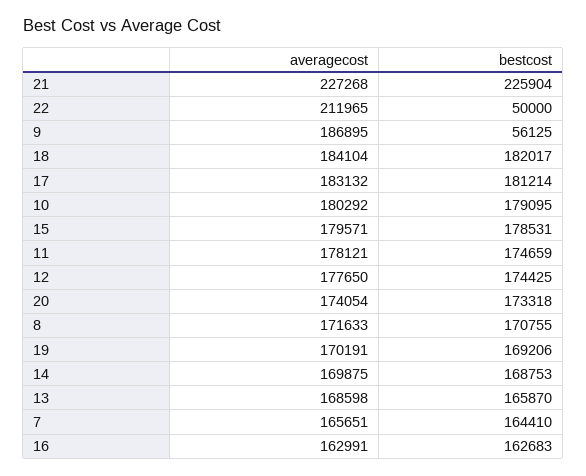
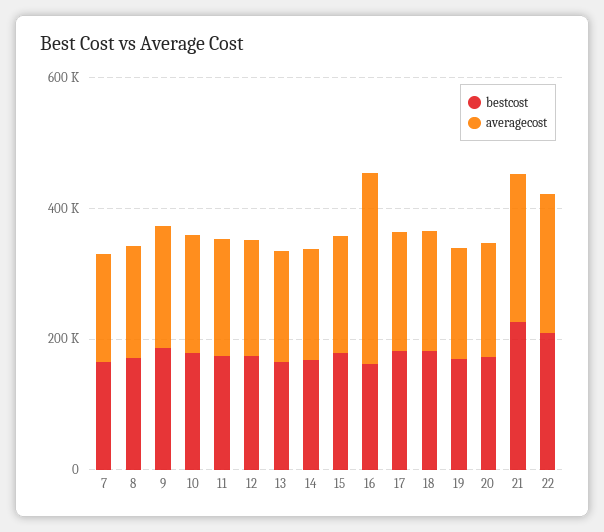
  {
    "averagecost": {
      "21": 227268,
      "22": 211965,
      "9": 186895,
      "18": 184104,
      "17": 183132,
      "10": 180292,
      "15": 179571,
      "11": 178121,
      "12": 177650,
      "20": 174054,
      "8": 171633,
      "19": 170191,
      "14": 169875,
      "13": 168598,
      "7": 165651,
-     "16": 162991
+     "16": 300000
    },
    "bestcost": {
      "21": 225904,
-     "22": 50000,
+     "22": 200000,
-     "9": 56125,
+     "9": 200000,
      "18": 182017,
      "17": 181214,
      "10": 179095,
      "15": 178531,
      "11": 174659,
      "12": 174425,
      "20": 173318,
      "8": 170755,
      "19": 169206,
      "14": 168753,
      "13": 165870,
      "7": 164410,
      "16": 162683
    }
  }

